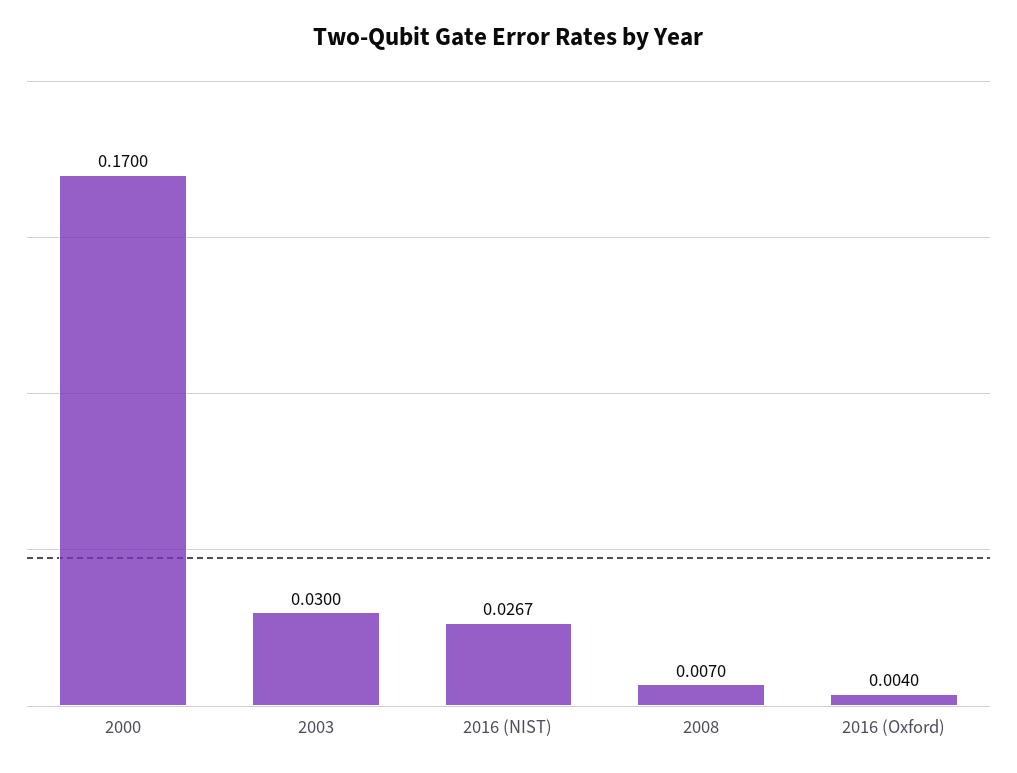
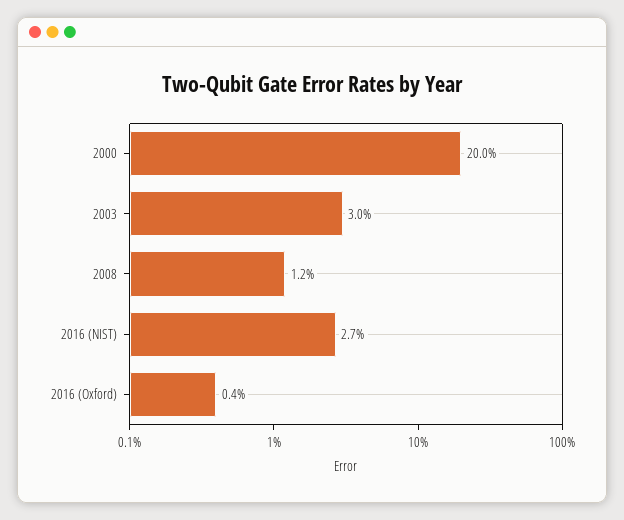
  {
-   "2000": 0.17,
+   "2000": 0.2,
    "2003": 0.03,
    "2016 (NIST)": 0.0267,
-   "2008": 0.007,
+   "2008": 0.012,
    "2016 (Oxford)": 0.004
  }

